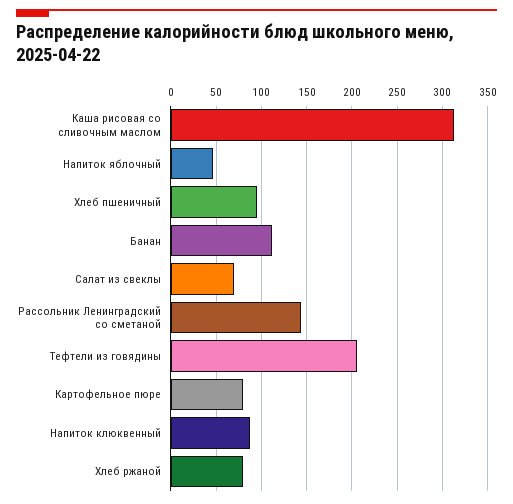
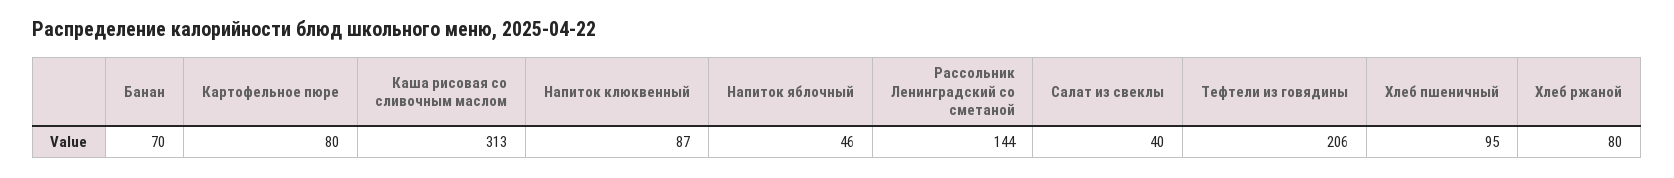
  {
    "Каша рисовая со сливочным маслом": 313,
    "Напиток яблочный": 46,
    "Хлеб пшеничный": 95,
-   "Банан": 110,
+   "Банан": 70,
-   "Салат из свеклы": 70,
+   "Салат из свеклы": 40,
    "Рассольник Ленинградский со сметаной": 144,
    "Тефтели из говядины": 206,
    "Картофельное пюре": 80,
    "Напиток клюквенный": 87,
    "Хлеб ржаной": 80
  }

